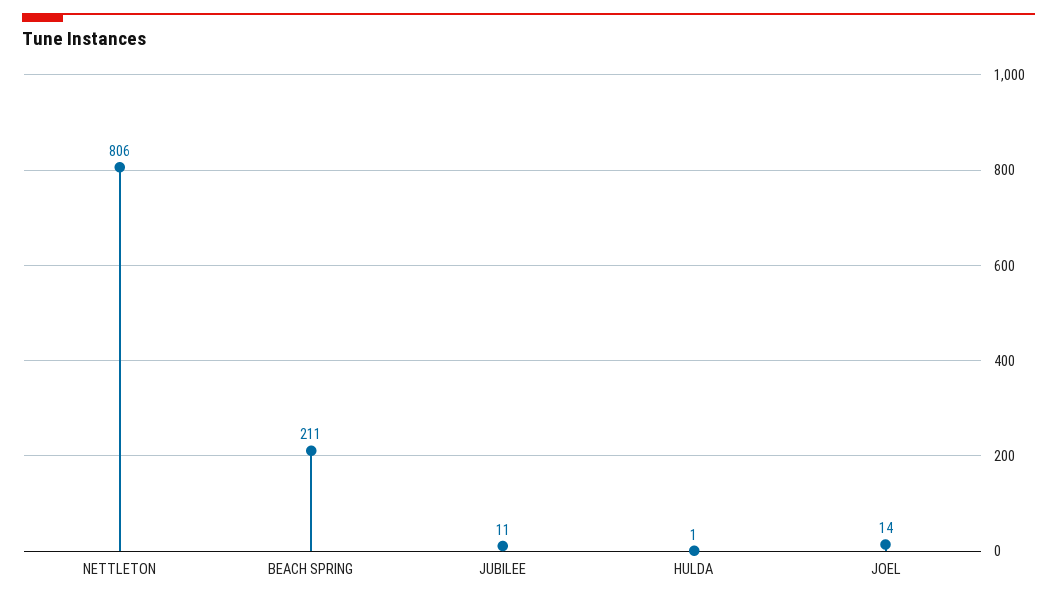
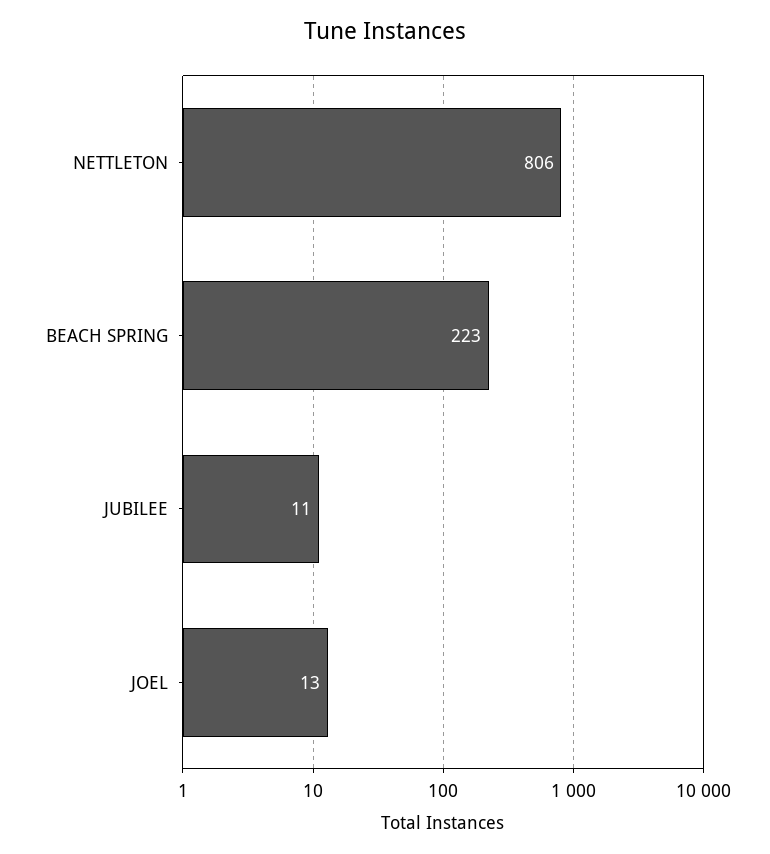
  {
    "NETTLETON": 806,
-   "BEACH SPRING": 211,
+   "BEACH SPRING": 223,
    "JUBILEE": 11,
-   "HULDA": 1,
-   "JOEL": 14
+   "JOEL": 13
  }

